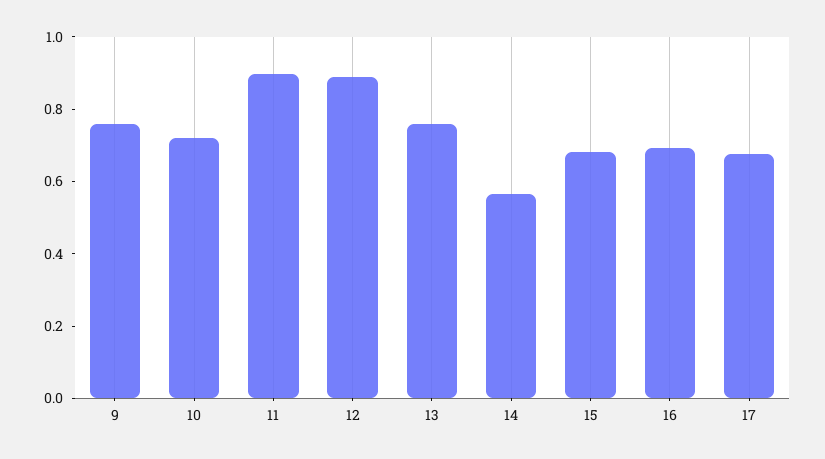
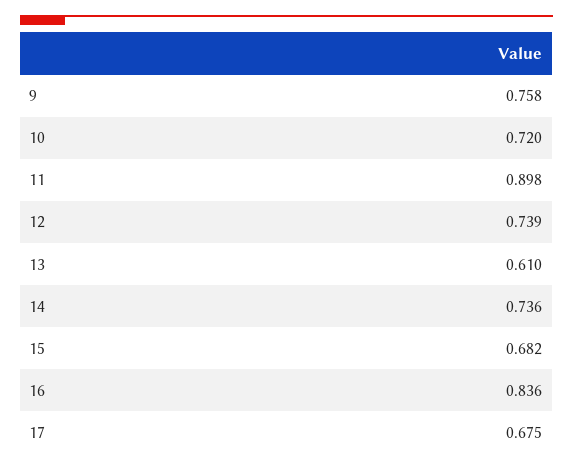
  {
    "9": 0.758,
    "10": 0.72,
    "11": 0.898,
-   "12": 0.9,
+   "12": 0.739,
-   "13": 0.75,
+   "13": 0.61,
-   "14": 0.55,
+   "14": 0.736,
    "15": 0.682,
-   "16": 0.7,
+   "16": 0.836,
    "17": 0.675
  }

